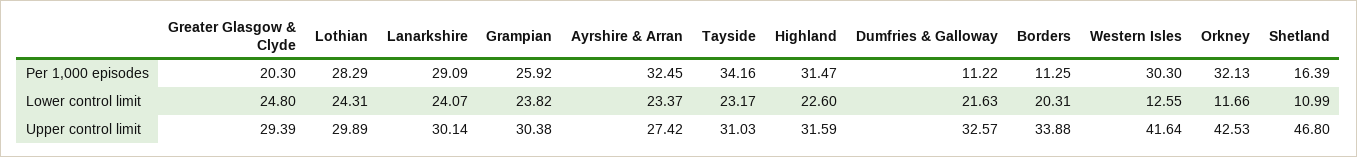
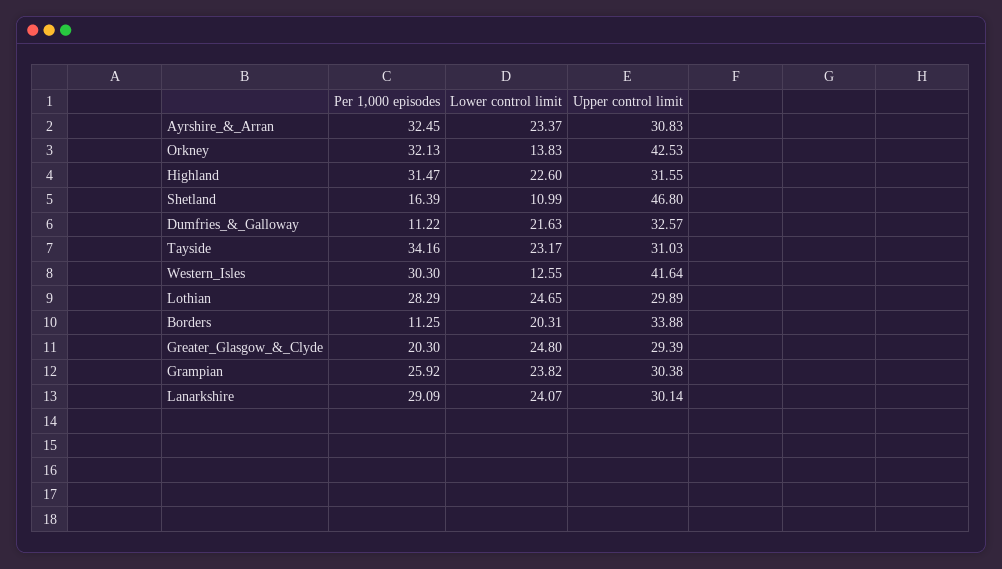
  {
    "Greater Glasgow & Clyde": {
      "Per 1,000 episodes": 20.3,
      "Lower control limit": 24.8,
      "Upper control limit": 29.39
    },
    "Lothian": {
      "Per 1,000 episodes": 28.29,
-     "Lower control limit": 24.31,
+     "Lower control limit": 24.65,
      "Upper control limit": 29.89
    },
    "Lanarkshire": {
      "Per 1,000 episodes": 29.09,
      "Lower control limit": 24.07,
      "Upper control limit": 30.14
    },
    "Grampian": {
      "Per 1,000 episodes": 25.92,
      "Lower control limit": 23.82,
      "Upper control limit": 30.38
    },
    "Ayrshire & Arran": {
      "Per 1,000 episodes": 32.45,
      "Lower control limit": 23.37,
-     "Upper control limit": 27.42
+     "Upper control limit": 30.83
    },
    "Tayside": {
      "Per 1,000 episodes": 34.16,
      "Lower control limit": 23.17,
      "Upper control limit": 31.03
    },
    "Highland": {
      "Per 1,000 episodes": 31.47,
      "Lower control limit": 22.6,
-     "Upper control limit": 31.59
+     "Upper control limit": 31.55
    },
    "Dumfries & Galloway": {
      "Per 1,000 episodes": 11.22,
      "Lower control limit": 21.63,
      "Upper control limit": 32.57
    },
    "Borders": {
      "Per 1,000 episodes": 11.25,
      "Lower control limit": 20.31,
      "Upper control limit": 33.88
    },
    "Western Isles": {
      "Per 1,000 episodes": 30.3,
      "Lower control limit": 12.55,
      "Upper control limit": 41.64
    },
    "Orkney": {
      "Per 1,000 episodes": 32.13,
-     "Lower control limit": 11.66,
+     "Lower control limit": 13.83,
      "Upper control limit": 42.53
    },
    "Shetland": {
      "Per 1,000 episodes": 16.39,
      "Lower control limit": 10.99,
      "Upper control limit": 46.8
    }
  }

